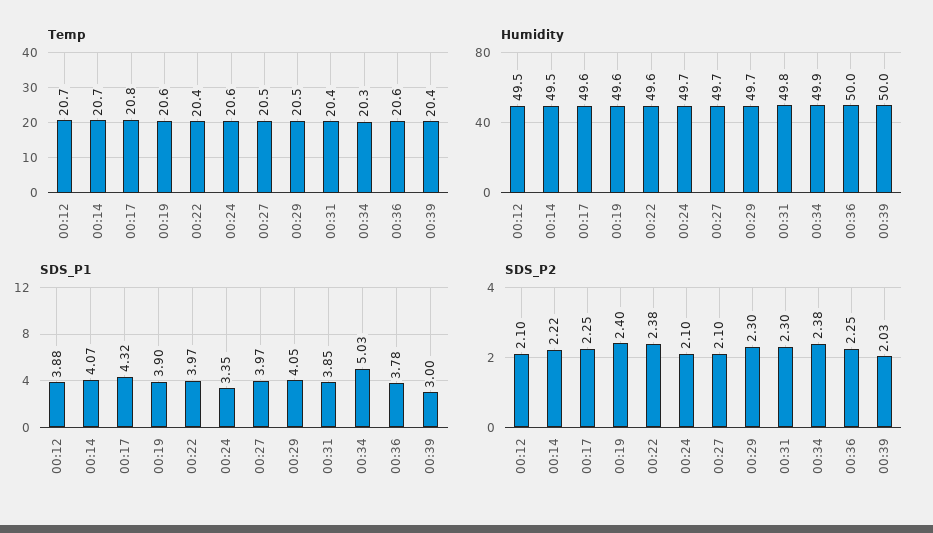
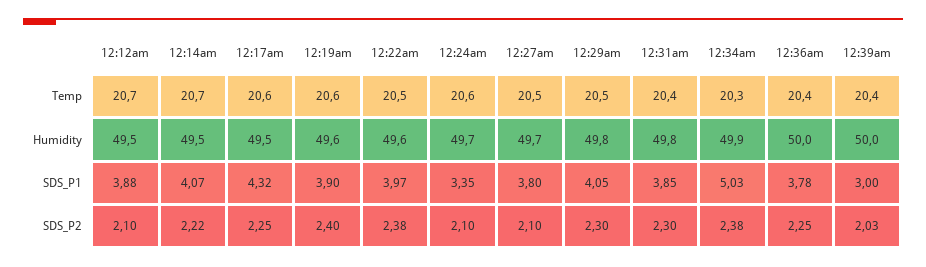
  {
    "Temp": {
      "00:12": 20.7,
      "00:14": 20.7,
-     "00:17": 20.8,
+     "00:17": 20.6,
      "00:19": 20.6,
-     "00:22": 20.4,
+     "00:22": 20.5,
      "00:24": 20.6,
      "00:27": 20.5,
      "00:29": 20.5,
      "00:31": 20.4,
      "00:34": 20.3,
-     "00:36": 20.6,
+     "00:36": 20.4,
      "00:39": 20.4
    },
    "Humidity": {
      "00:12": 49.5,
      "00:14": 49.5,
-     "00:17": 49.6,
+     "00:17": 49.5,
      "00:19": 49.6,
      "00:22": 49.6,
      "00:24": 49.7,
      "00:27": 49.7,
-     "00:29": 49.7,
+     "00:29": 49.8,
      "00:31": 49.8,
      "00:34": 49.9,
      "00:36": 50,
      "00:39": 50
    },
    "SDS_P1": {
      "00:12": 3.88,
      "00:14": 4.07,
      "00:17": 4.32,
      "00:19": 3.9,
      "00:22": 3.97,
      "00:24": 3.35,
-     "00:27": 3.97,
+     "00:27": 3.8,
      "00:29": 4.05,
      "00:31": 3.85,
      "00:34": 5.03,
      "00:36": 3.78,
      "00:39": 3
    },
    "SDS_P2": {
      "00:12": 2.1,
      "00:14": 2.22,
      "00:17": 2.25,
      "00:19": 2.4,
      "00:22": 2.38,
      "00:24": 2.1,
      "00:27": 2.1,
      "00:29": 2.3,
      "00:31": 2.3,
      "00:34": 2.38,
      "00:36": 2.25,
      "00:39": 2.03
    }
  }

